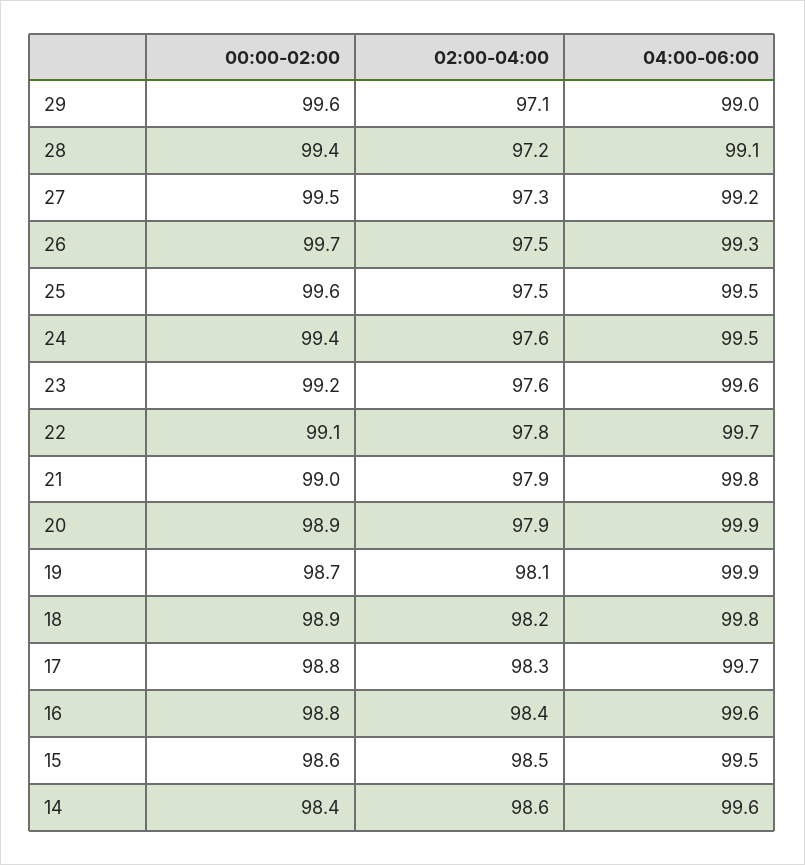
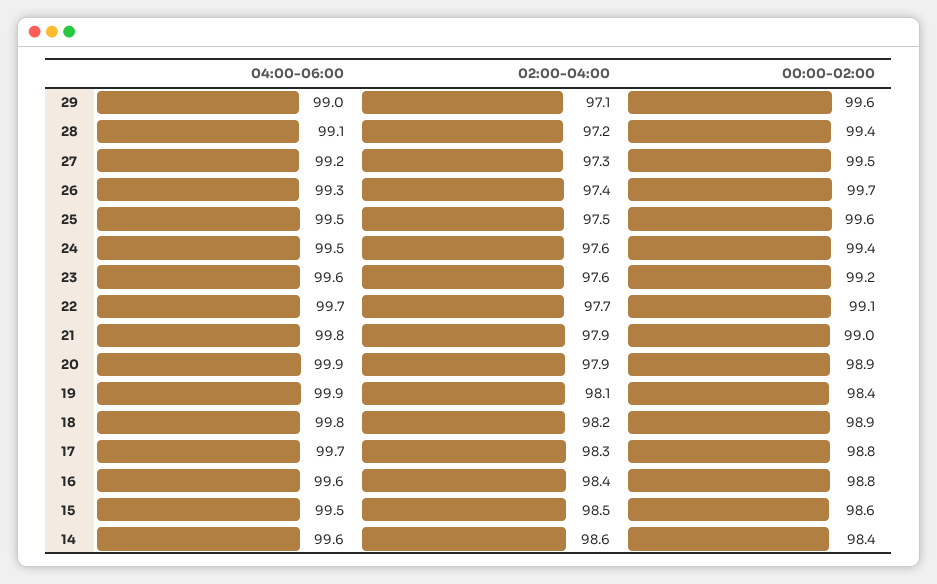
  {
    "00:00-02:00": {
      "29": 99.6,
      "28": 99.4,
      "27": 99.5,
      "26": 99.7,
      "25": 99.6,
      "24": 99.4,
      "23": 99.2,
      "22": 99.1,
      "21": 99,
      "20": 98.9,
-     "19": 98.7,
+     "19": 98.4,
      "18": 98.9,
      "17": 98.8,
      "16": 98.8,
      "15": 98.6,
      "14": 98.4
    },
    "02:00-04:00": {
      "29": 97.1,
      "28": 97.2,
      "27": 97.3,
-     "26": 97.5,
+     "26": 97.4,
      "25": 97.5,
      "24": 97.6,
      "23": 97.6,
-     "22": 97.8,
+     "22": 97.7,
      "21": 97.9,
      "20": 97.9,
      "19": 98.1,
      "18": 98.2,
      "17": 98.3,
      "16": 98.4,
      "15": 98.5,
      "14": 98.6
    },
    "04:00-06:00": {
      "29": 99,
      "28": 99.1,
      "27": 99.2,
      "26": 99.3,
      "25": 99.5,
      "24": 99.5,
      "23": 99.6,
      "22": 99.7,
      "21": 99.8,
      "20": 99.9,
      "19": 99.9,
      "18": 99.8,
      "17": 99.7,
      "16": 99.6,
      "15": 99.5,
      "14": 99.6
    }
  }

